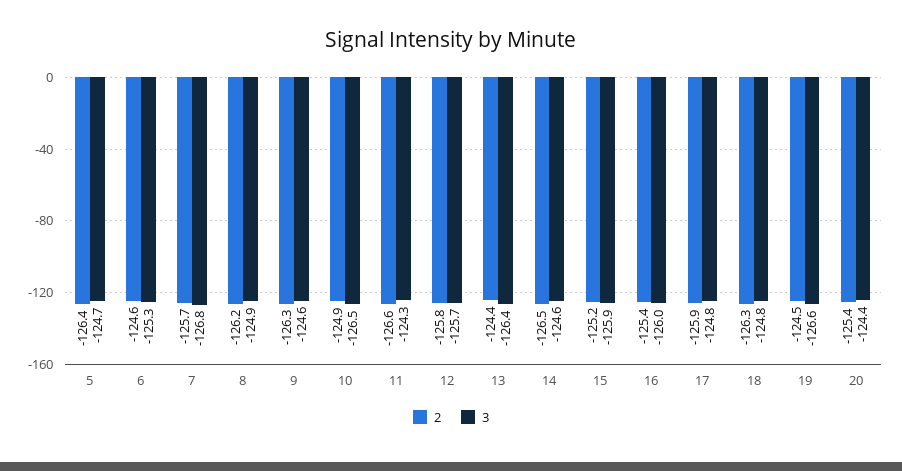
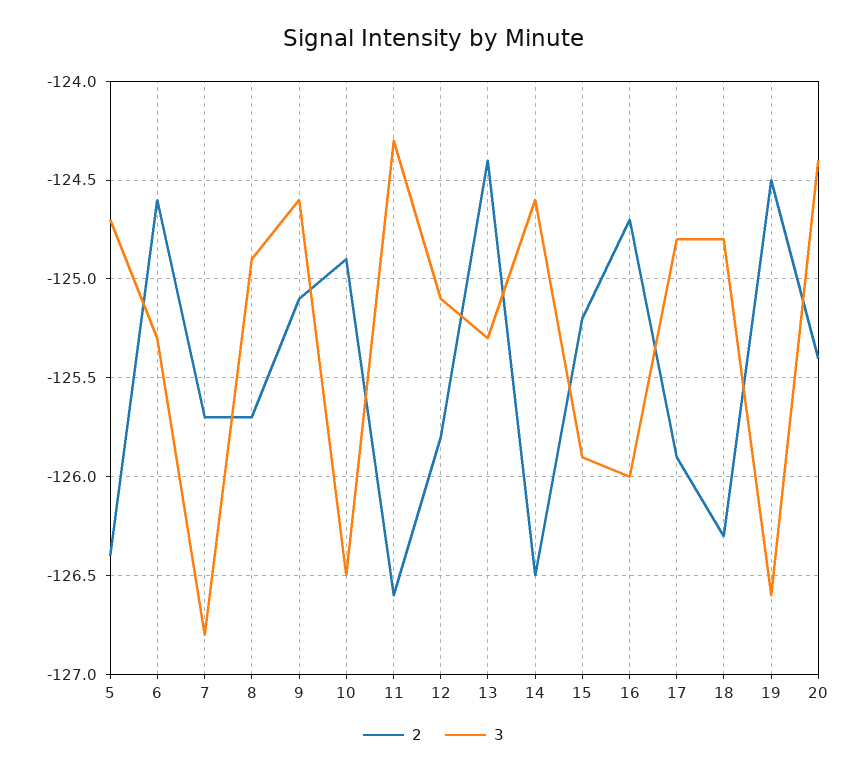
  {
    "2": {
      "5": -126.4,
      "6": -124.6,
      "7": -125.7,
-     "8": -126.2,
+     "8": -125.7,
-     "9": -126.3,
+     "9": -125.1,
      "10": -124.9,
      "11": -126.6,
      "12": -125.8,
      "13": -124.4,
      "14": -126.5,
      "15": -125.2,
-     "16": -125.4,
+     "16": -124.7,
      "17": -125.9,
      "18": -126.3,
      "19": -124.5,
      "20": -125.4
    },
    "3": {
      "5": -124.7,
      "6": -125.3,
      "7": -126.8,
      "8": -124.9,
      "9": -124.6,
      "10": -126.5,
      "11": -124.3,
-     "12": -125.7,
+     "12": -125.1,
-     "13": -126.4,
+     "13": -125.3,
      "14": -124.6,
      "15": -125.9,
      "16": -126,
      "17": -124.8,
      "18": -124.8,
      "19": -126.6,
      "20": -124.4
    }
  }

